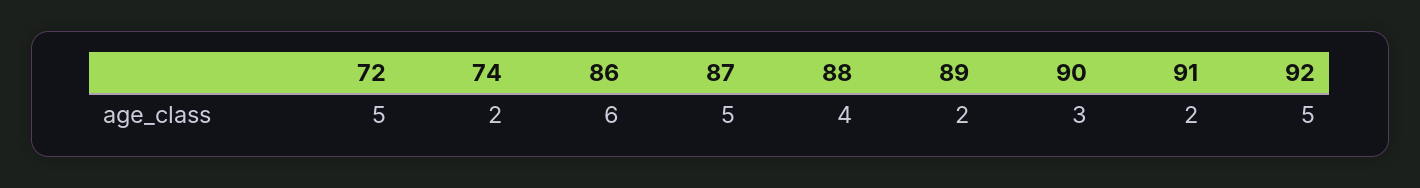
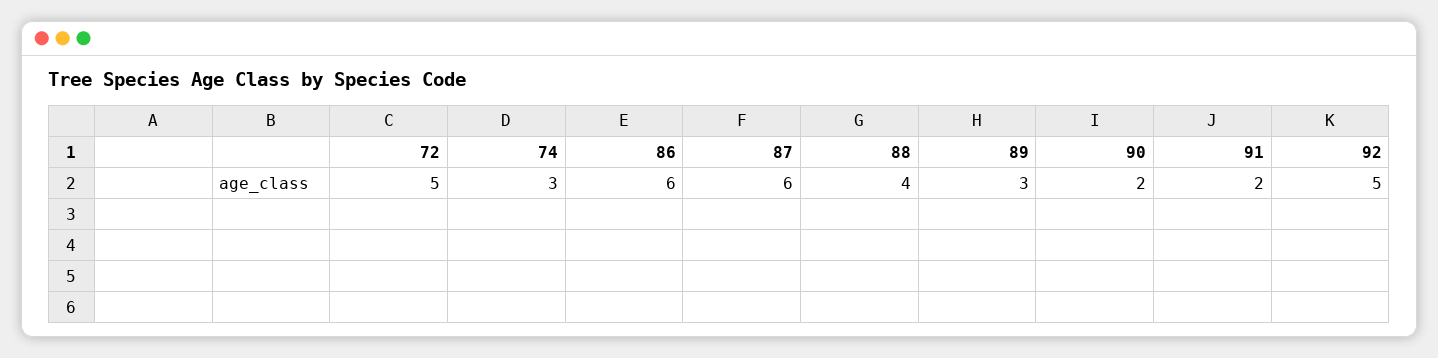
  {
    "72": 5,
-   "74": 2,
+   "74": 3,
    "86": 6,
-   "87": 5,
+   "87": 6,
    "88": 4,
-   "89": 2,
+   "89": 3,
-   "90": 3,
+   "90": 2,
    "91": 2,
    "92": 5
  }

